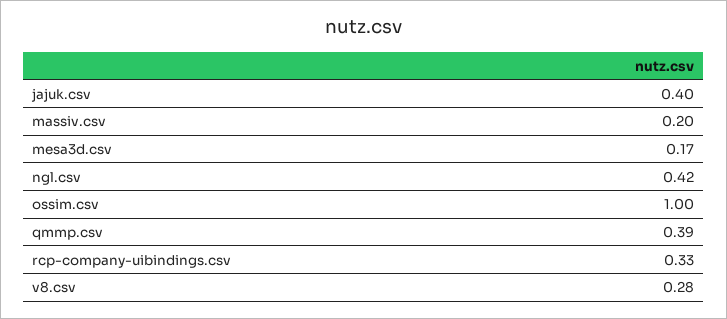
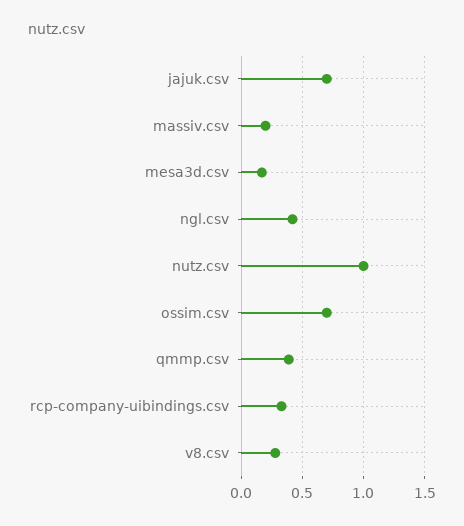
  {
-   "jajuk.csv": 0.4,
+   "jajuk.csv": 0.7,
    "massiv.csv": 0.2,
    "mesa3d.csv": 0.17,
    "ngl.csv": 0.42,
-   "ossim.csv": 1,
+   "ossim.csv": 0.7,
    "qmmp.csv": 0.39,
    "rcp-company-uibindings.csv": 0.33,
-   "v8.csv": 0.28
+   "v8.csv": 0.28,
+   "nutz.csv": 1
  }

